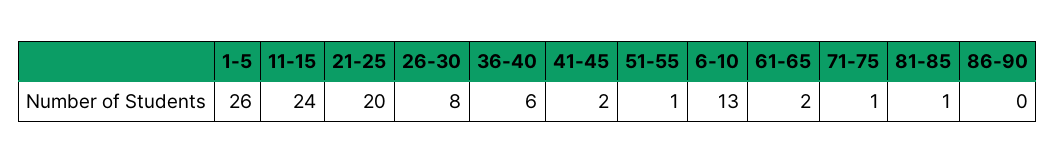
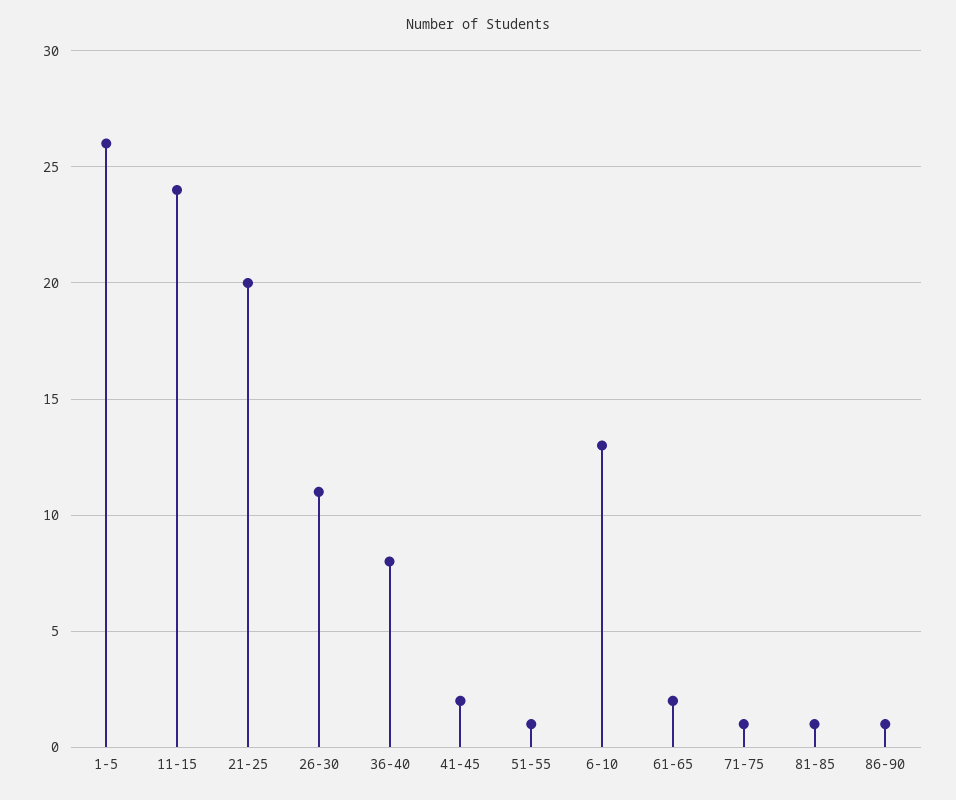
  {
    "1-5": 26,
    "11-15": 24,
    "21-25": 20,
-   "26-30": 8,
+   "26-30": 11,
-   "36-40": 6,
+   "36-40": 8,
    "41-45": 2,
    "51-55": 1,
    "6-10": 13,
    "61-65": 2,
    "71-75": 1,
    "81-85": 1,
-   "86-90": 0
+   "86-90": 1
  }

